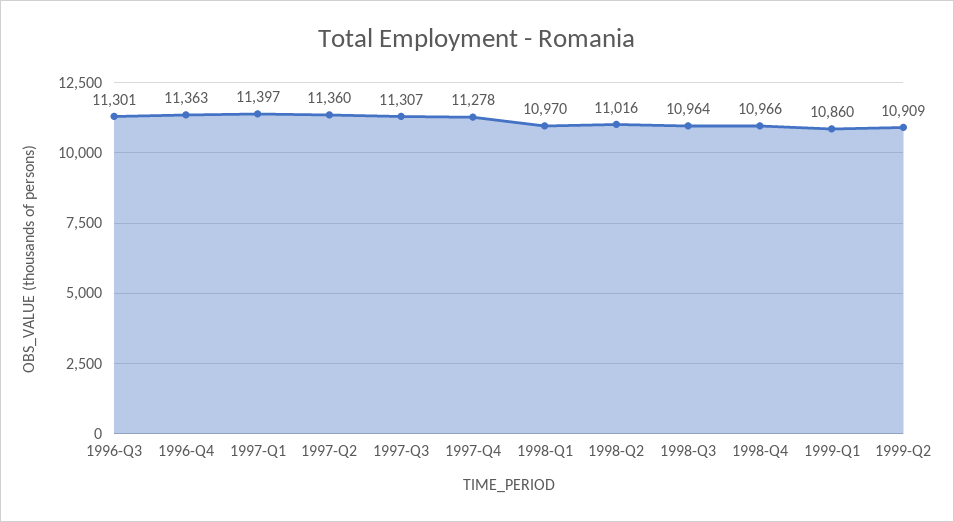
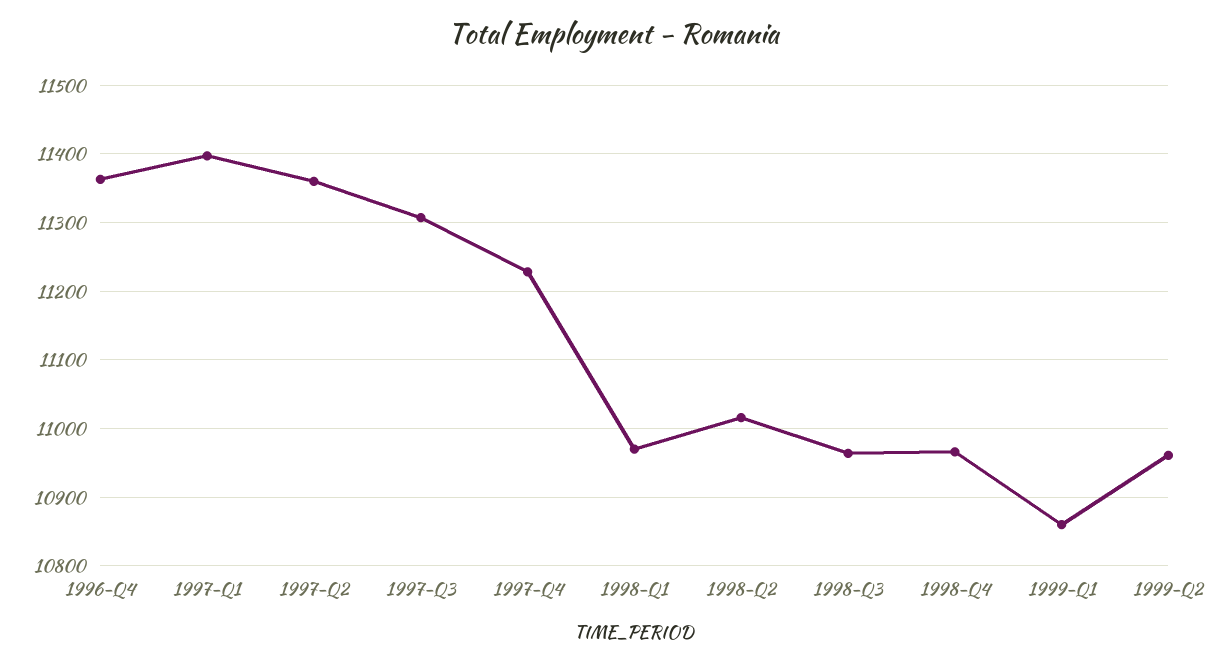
  {
-   "1996-Q3": 11301,
    "1996-Q4": 11363,
    "1997-Q1": 11397,
    "1997-Q2": 11360,
    "1997-Q3": 11307,
-   "1997-Q4": 11278,
+   "1997-Q4": 11230,
    "1998-Q1": 10970,
    "1998-Q2": 11016,
    "1998-Q3": 10964,
    "1998-Q4": 10966,
    "1999-Q1": 10860,
-   "1999-Q2": 10909
+   "1999-Q2": 10960
  }

